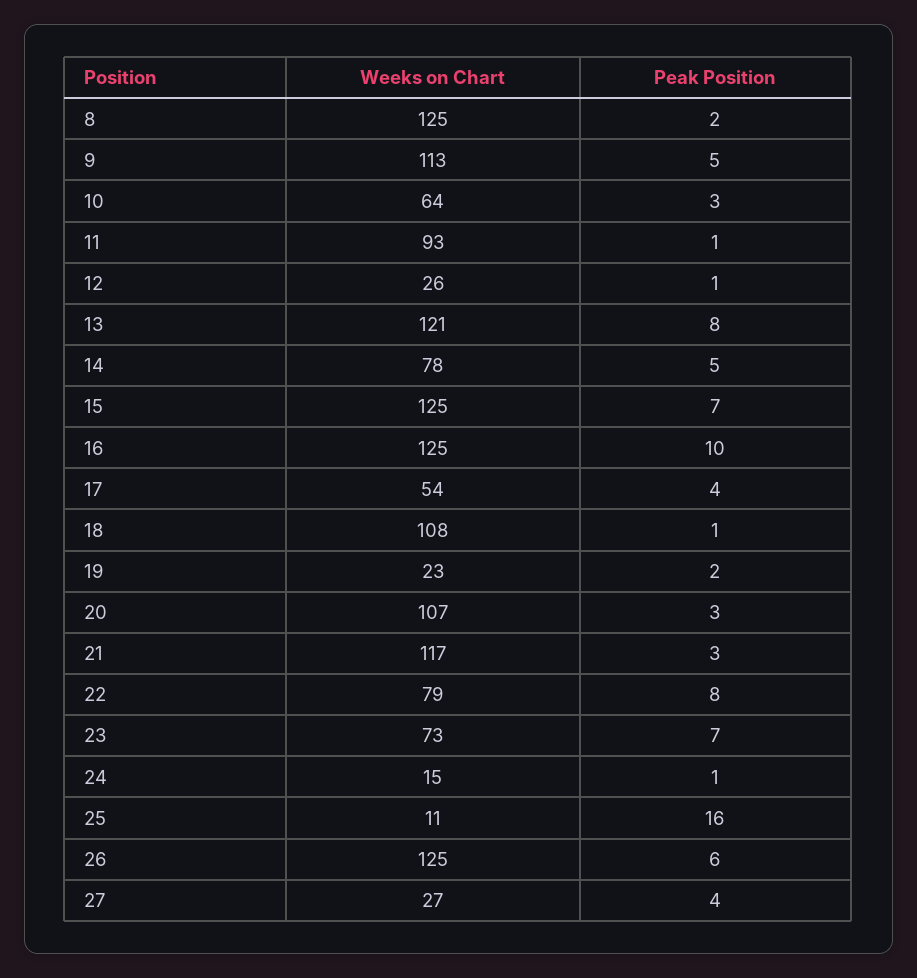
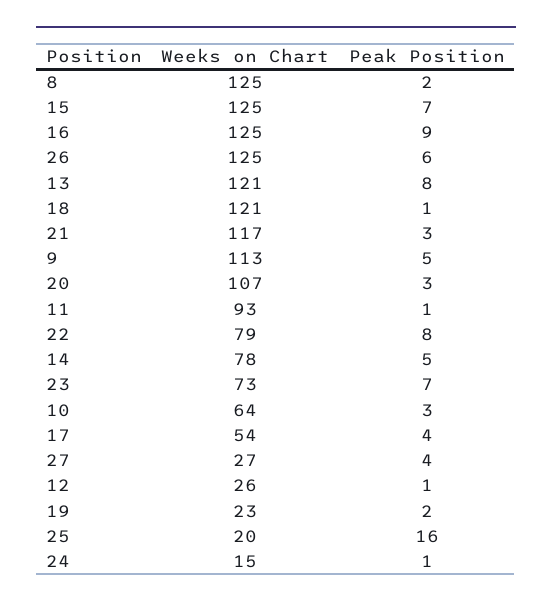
  {
    "Weeks on Chart": {
      "8": 125,
      "9": 113,
      "10": 64,
      "11": 93,
      "12": 26,
      "13": 121,
      "14": 78,
      "15": 125,
      "16": 125,
      "17": 54,
-     "18": 108,
+     "18": 121,
      "19": 23,
      "20": 107,
      "21": 117,
      "22": 79,
      "23": 73,
      "24": 15,
-     "25": 11,
+     "25": 20,
      "26": 125,
      "27": 27
    },
    "Peak Position": {
      "8": 2,
      "9": 5,
      "10": 3,
      "11": 1,
      "12": 1,
      "13": 8,
      "14": 5,
      "15": 7,
-     "16": 10,
+     "16": 9,
      "17": 4,
      "18": 1,
      "19": 2,
      "20": 3,
      "21": 3,
      "22": 8,
      "23": 7,
      "24": 1,
      "25": 16,
      "26": 6,
      "27": 4
    }
  }

